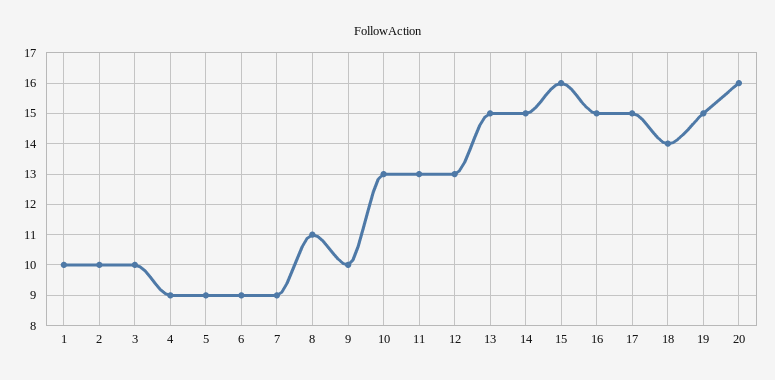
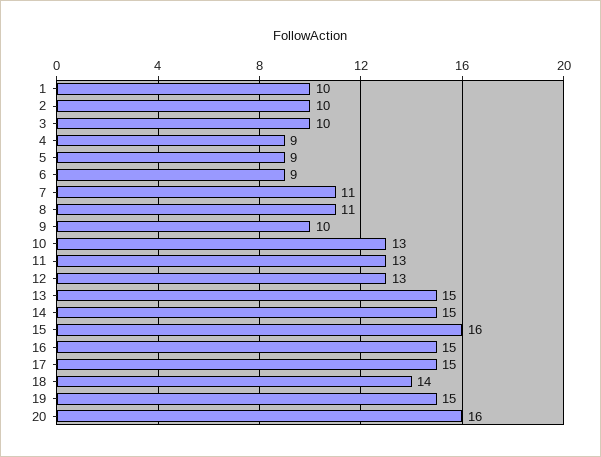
  {
    "1": 10,
    "2": 10,
    "3": 10,
    "4": 9,
    "5": 9,
    "6": 9,
-   "7": 9,
+   "7": 11,
    "8": 11,
    "9": 10,
    "10": 13,
    "11": 13,
    "12": 13,
    "13": 15,
    "14": 15,
    "15": 16,
    "16": 15,
    "17": 15,
    "18": 14,
    "19": 15,
    "20": 16
  }

